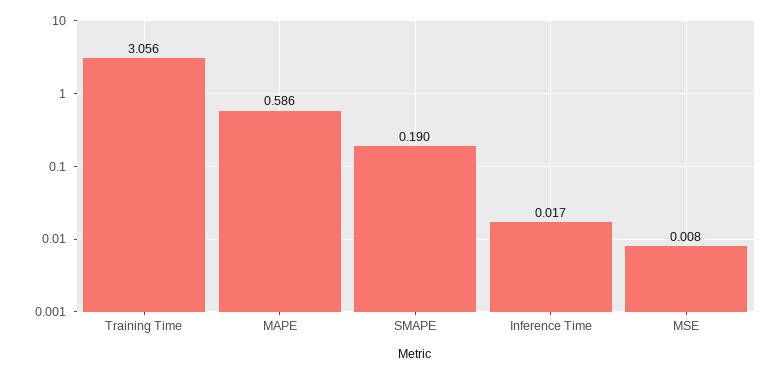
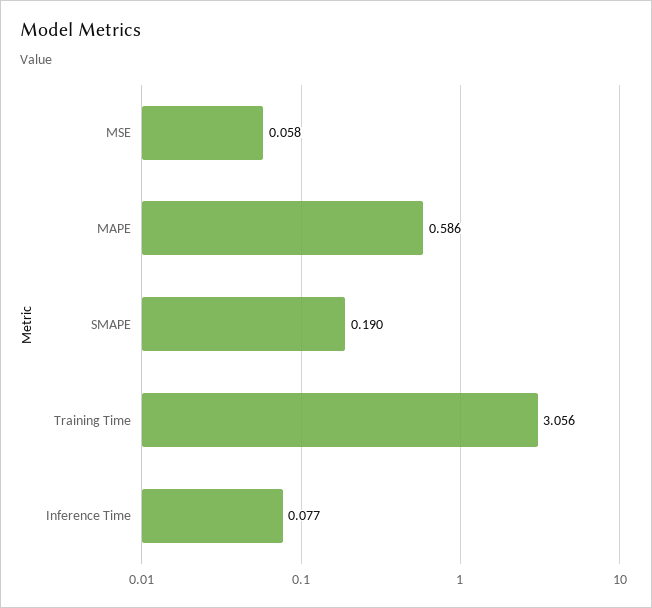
  {
    "Training Time": 3.056,
    "MAPE": 0.586,
    "SMAPE": 0.19,
-   "Inference Time": 0.017,
+   "Inference Time": 0.077,
-   "MSE": 0.008
+   "MSE": 0.058
  }

